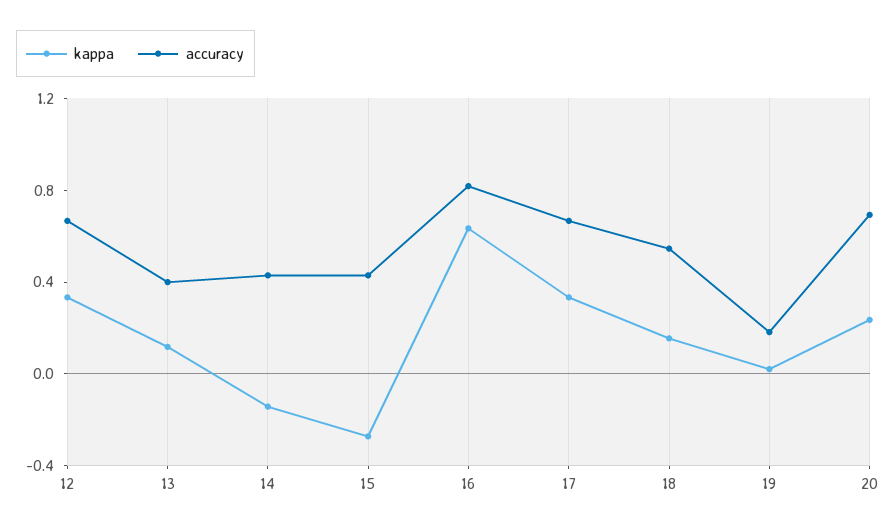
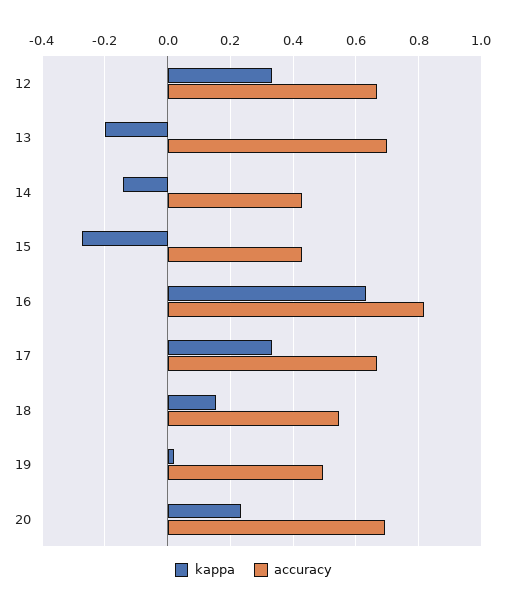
  {
    "kappa": {
      "12": 0.34,
-     "13": 0.1,
+     "13": -0.2,
      "14": -0.14,
      "15": -0.28,
      "16": 0.64,
      "17": 0.34,
      "18": 0.16,
      "19": 0.02,
      "20": 0.24
    },
    "accuracy": {
      "12": 0.66,
-     "13": 0.4,
+     "13": 0.7,
      "14": 0.42,
      "15": 0.42,
      "16": 0.82,
      "17": 0.66,
      "18": 0.54,
-     "19": 0.2,
+     "19": 0.5,
      "20": 0.7
    }
  }

